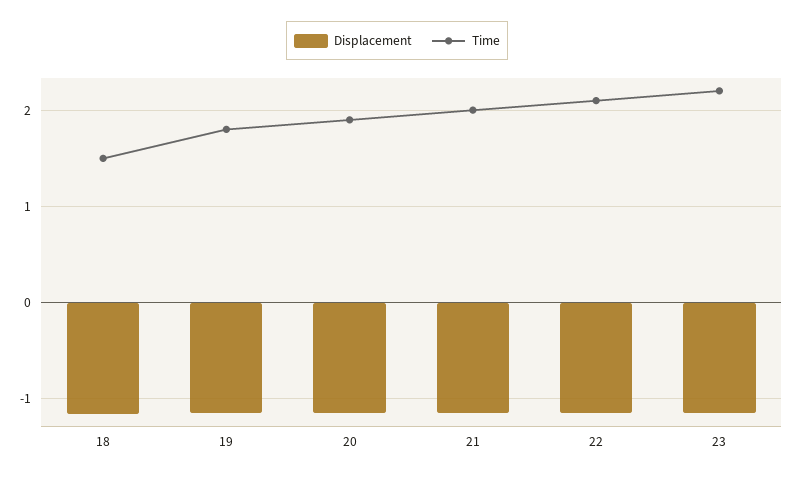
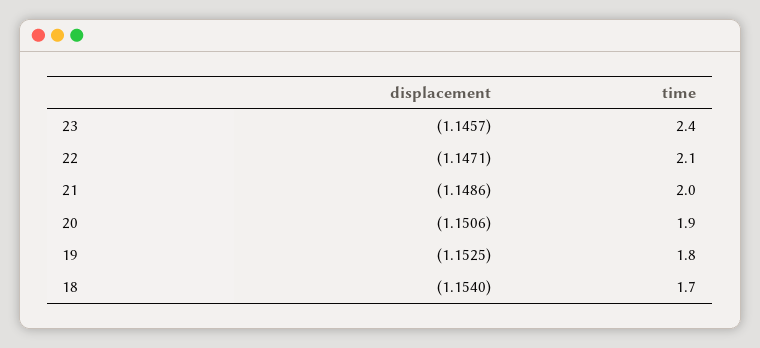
  {
    "Displacement": {
      "18": -1.154,
      "19": -1.1525,
      "20": -1.1506,
      "21": -1.1486,
      "22": -1.1471,
      "23": -1.1457
    },
    "Time": {
-     "18": 1.5,
+     "18": 1.7,
      "19": 1.8,
      "20": 1.9,
      "21": 2,
      "22": 2.1,
-     "23": 2.2
+     "23": 2.4
    }
  }

